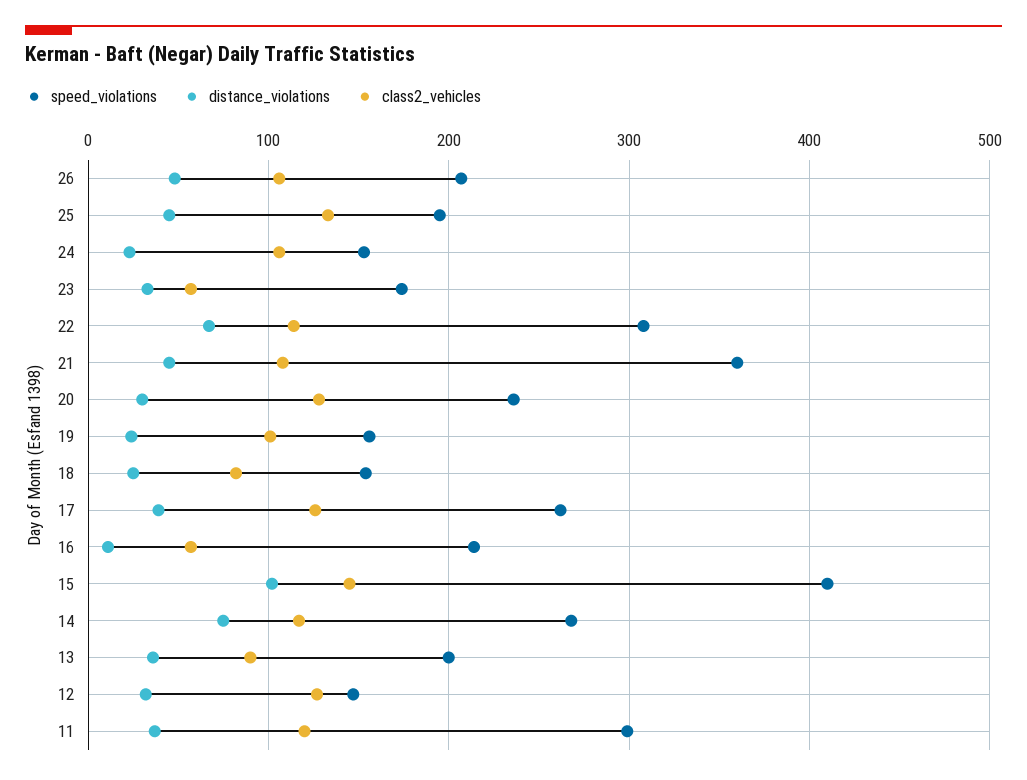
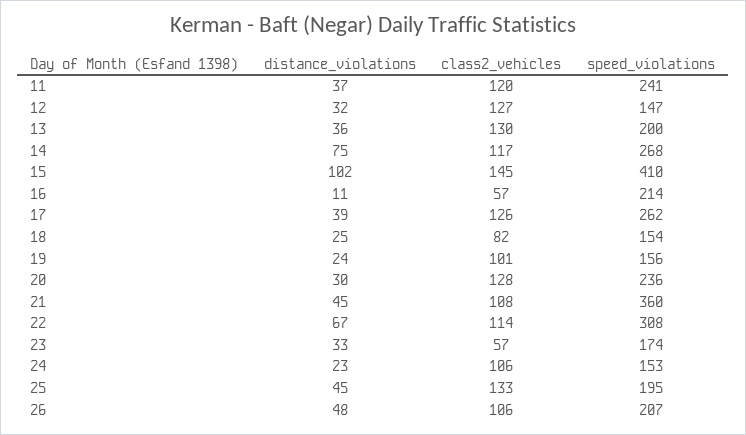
  {
    "speed_violations": {
      "26": 207,
      "25": 195,
      "24": 153,
      "23": 174,
      "22": 308,
      "21": 360,
      "20": 236,
      "19": 156,
      "18": 154,
      "17": 262,
      "16": 214,
      "15": 410,
      "14": 268,
      "13": 200,
      "12": 147,
-     "11": 300
+     "11": 241
    },
    "distance_violations": {
      "26": 48,
      "25": 45,
      "24": 23,
      "23": 33,
      "22": 67,
      "21": 45,
      "20": 30,
      "19": 24,
      "18": 25,
      "17": 39,
      "16": 11,
      "15": 102,
      "14": 75,
      "13": 36,
      "12": 32,
      "11": 37
    },
    "class2_vehicles": {
      "26": 106,
      "25": 133,
      "24": 106,
      "23": 57,
      "22": 114,
      "21": 108,
      "20": 128,
      "19": 101,
      "18": 82,
      "17": 126,
      "16": 57,
      "15": 145,
      "14": 117,
-     "13": 90,
+     "13": 130,
      "12": 127,
      "11": 120
    }
  }

